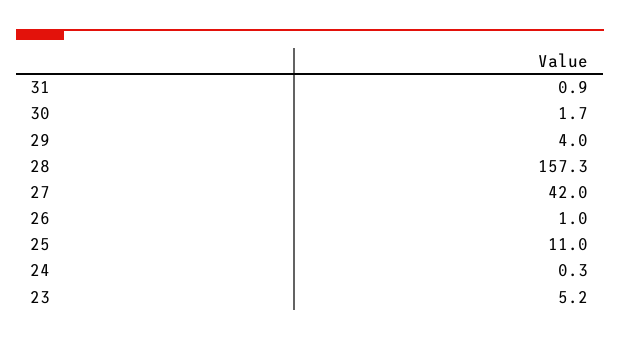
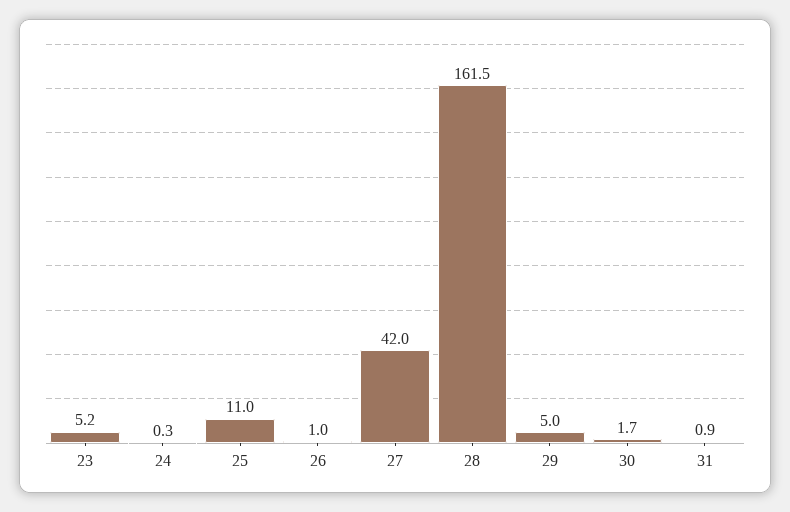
  {
    "31": 0.9,
    "30": 1.7,
-   "29": 4,
+   "29": 5,
-   "28": 157.3,
+   "28": 161.5,
    "27": 42,
    "26": 1,
    "25": 11,
    "24": 0.3,
    "23": 5.2
  }

